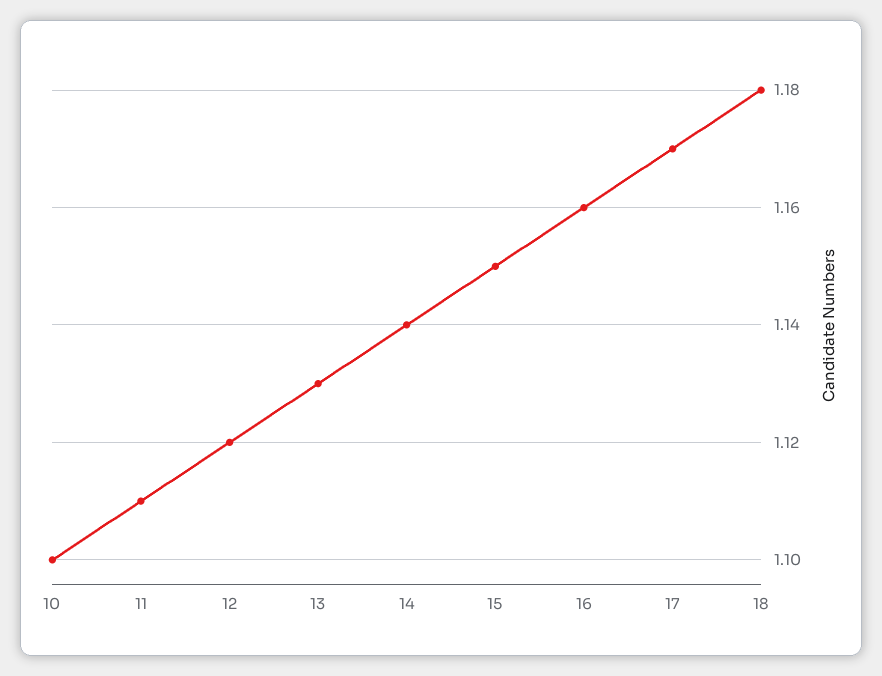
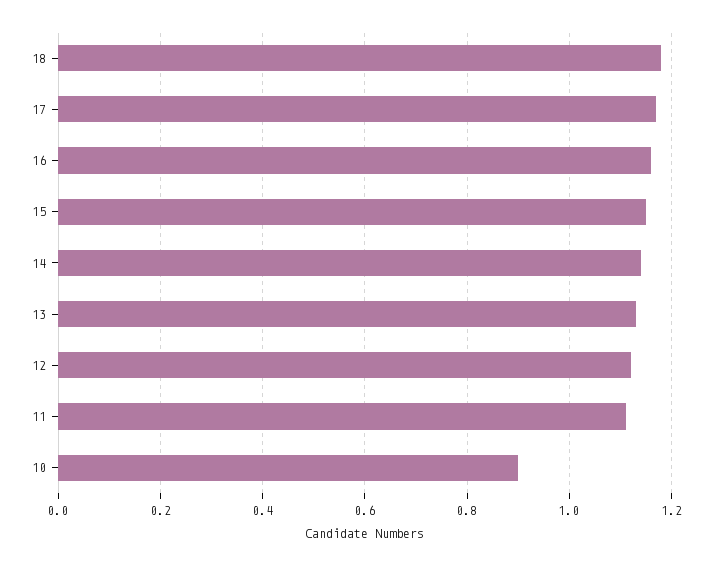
  {
-   "10": 1.1,
+   "10": 0.9,
    "11": 1.11,
    "12": 1.12,
    "13": 1.13,
    "14": 1.14,
    "15": 1.15,
    "16": 1.16,
    "17": 1.17,
    "18": 1.18
  }

